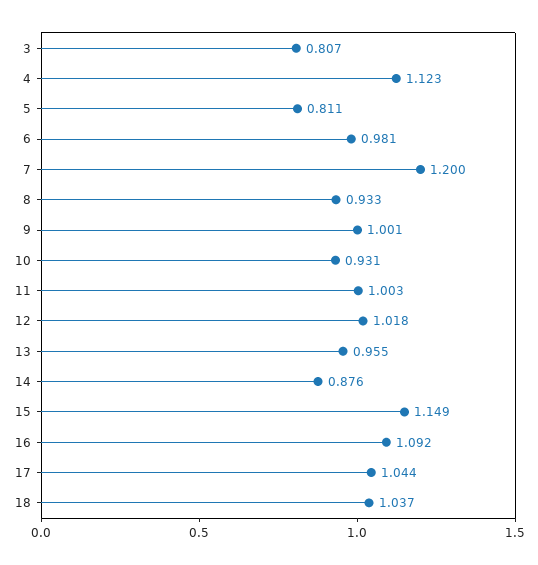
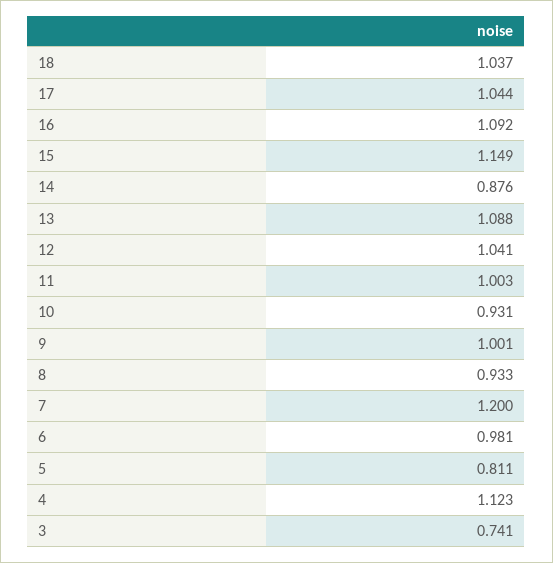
  {
-   "3": 0.807,
+   "3": 0.741,
    "4": 1.123,
    "5": 0.811,
    "6": 0.981,
    "7": 1.2,
    "8": 0.933,
    "9": 1.001,
    "10": 0.931,
    "11": 1.003,
-   "12": 1.018,
+   "12": 1.041,
-   "13": 0.955,
+   "13": 1.088,
    "14": 0.876,
    "15": 1.149,
    "16": 1.092,
    "17": 1.044,
    "18": 1.037
  }

